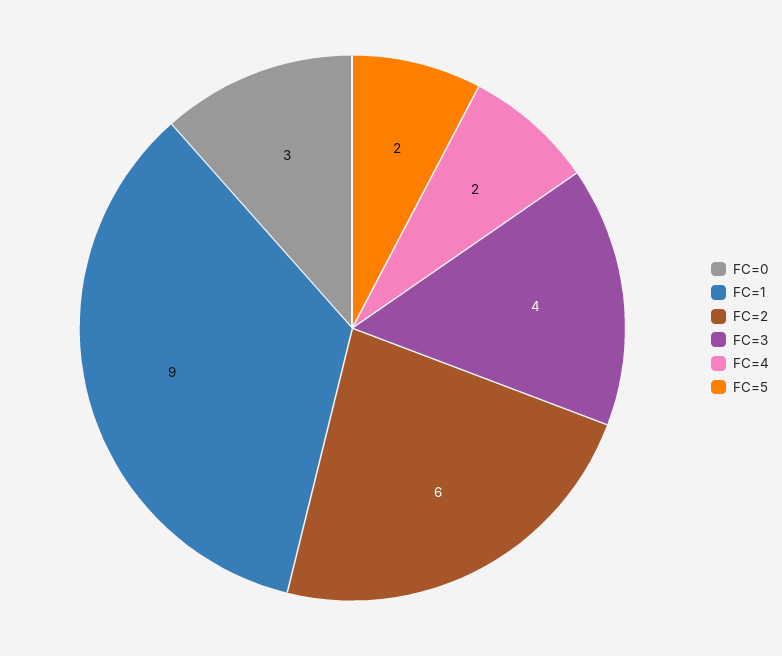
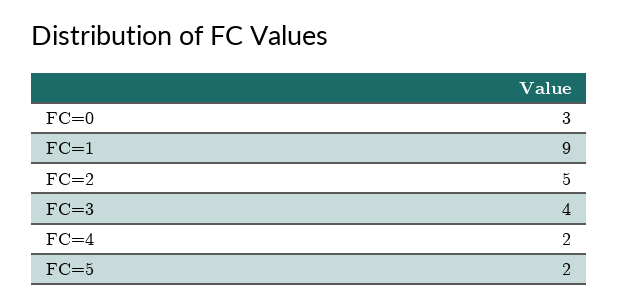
  {
    "FC=0": 3,
    "FC=1": 9,
-   "FC=2": 6,
+   "FC=2": 5,
    "FC=3": 4,
    "FC=4": 2,
    "FC=5": 2
  }

